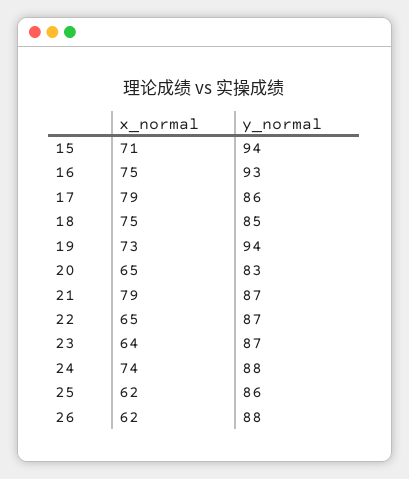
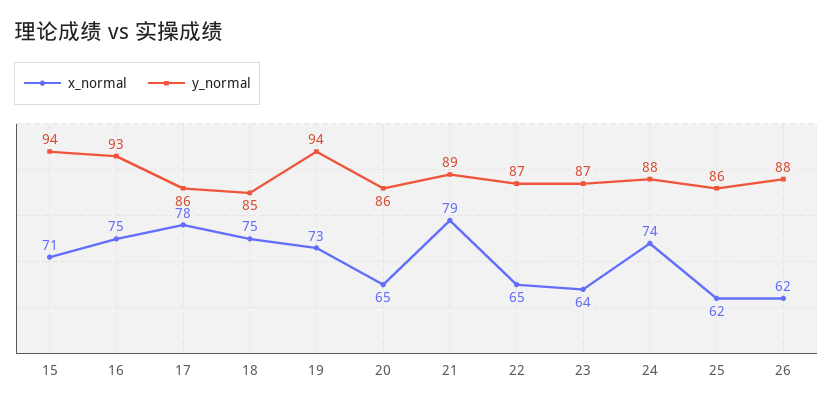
  {
    "x_normal": {
      "15": 71,
      "16": 75,
-     "17": 79,
+     "17": 78,
      "18": 75,
      "19": 73,
      "20": 65,
      "21": 79,
      "22": 65,
      "23": 64,
      "24": 74,
      "25": 62,
      "26": 62
    },
    "y_normal": {
      "15": 94,
      "16": 93,
      "17": 86,
      "18": 85,
      "19": 94,
-     "20": 83,
+     "20": 86,
-     "21": 87,
+     "21": 89,
      "22": 87,
      "23": 87,
      "24": 88,
      "25": 86,
      "26": 88
    }
  }

